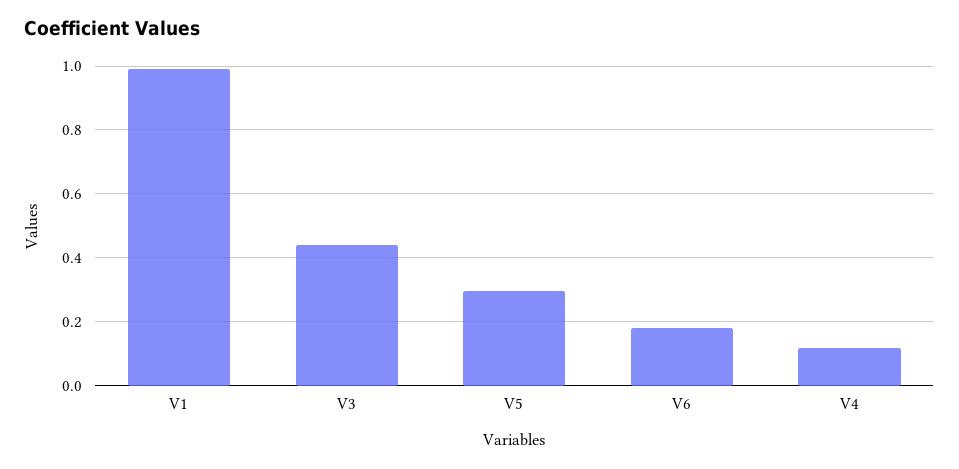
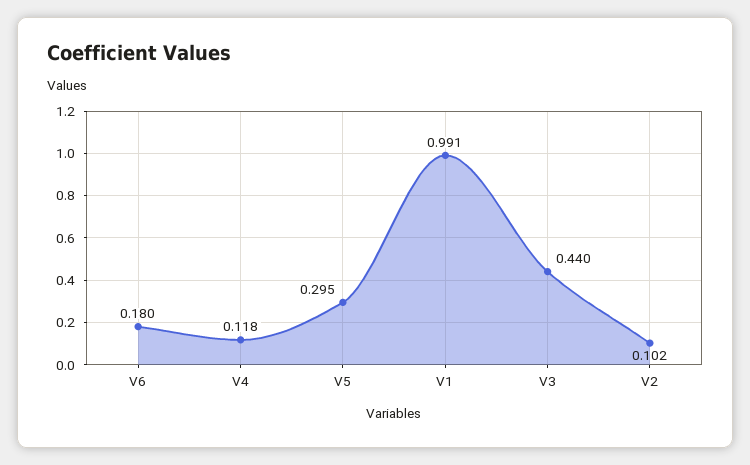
  {
    "V1": 0.991,
    "V3": 0.44,
    "V5": 0.295,
    "V6": 0.18,
-   "V4": 0.118
+   "V4": 0.118,
+   "V2": 0.102
  }

